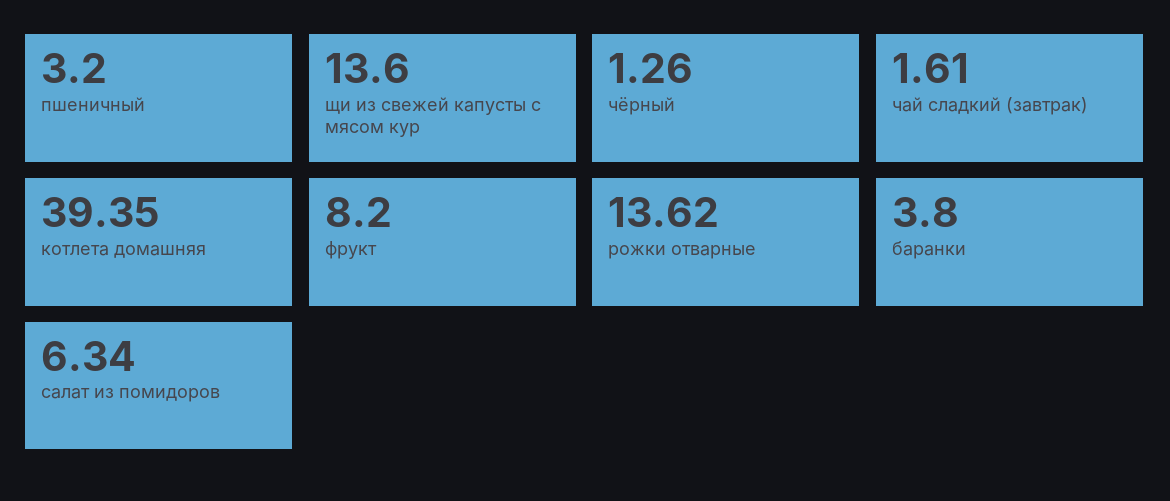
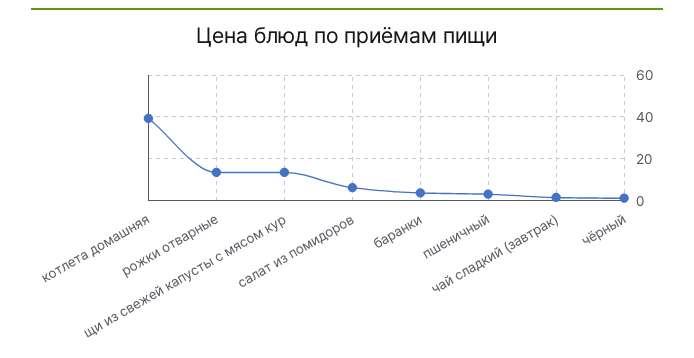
  {
    "пшеничный": 3.2,
    "щи из свежей капусты с мясом кур": 13.6,
    "чёрный": 1.26,
    "чай сладкий (завтрак)": 1.61,
    "котлета домашняя": 39.35,
-   "фрукт": 8.2,
    "рожки отварные": 13.62,
    "баранки": 3.8,
    "салат из помидоров": 6.34
  }

